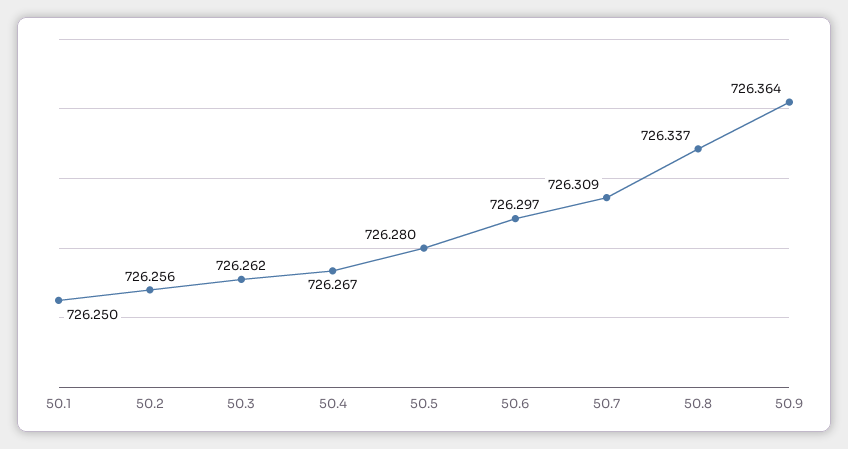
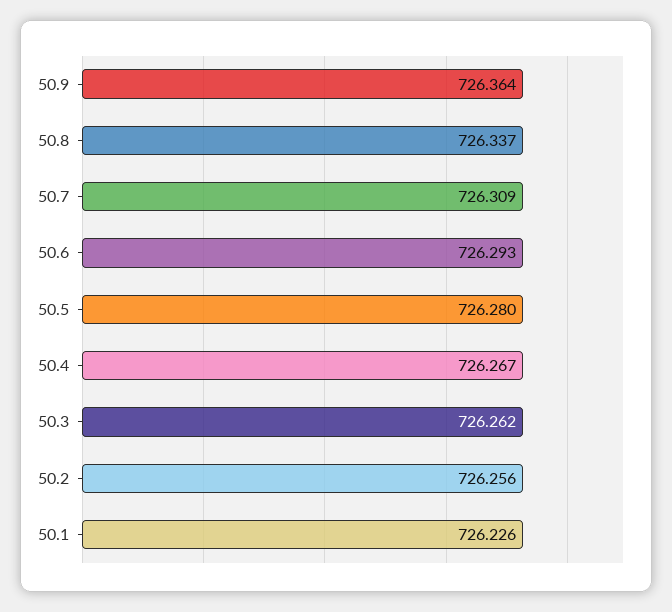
  {
-   "50.1": 726.25,
+   "50.1": 726.226,
    "50.2": 726.256,
    "50.3": 726.262,
    "50.4": 726.267,
    "50.5": 726.28,
-   "50.6": 726.297,
+   "50.6": 726.293,
    "50.7": 726.309,
    "50.8": 726.337,
    "50.9": 726.364
  }

